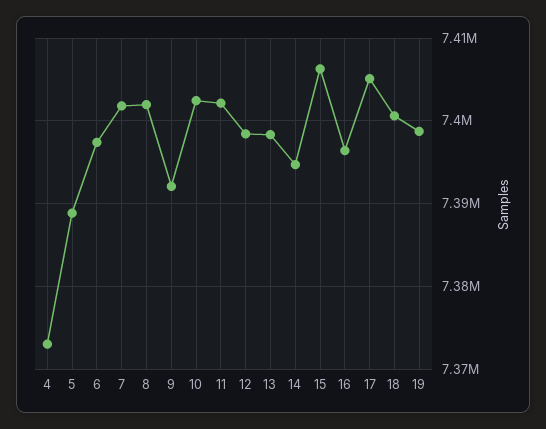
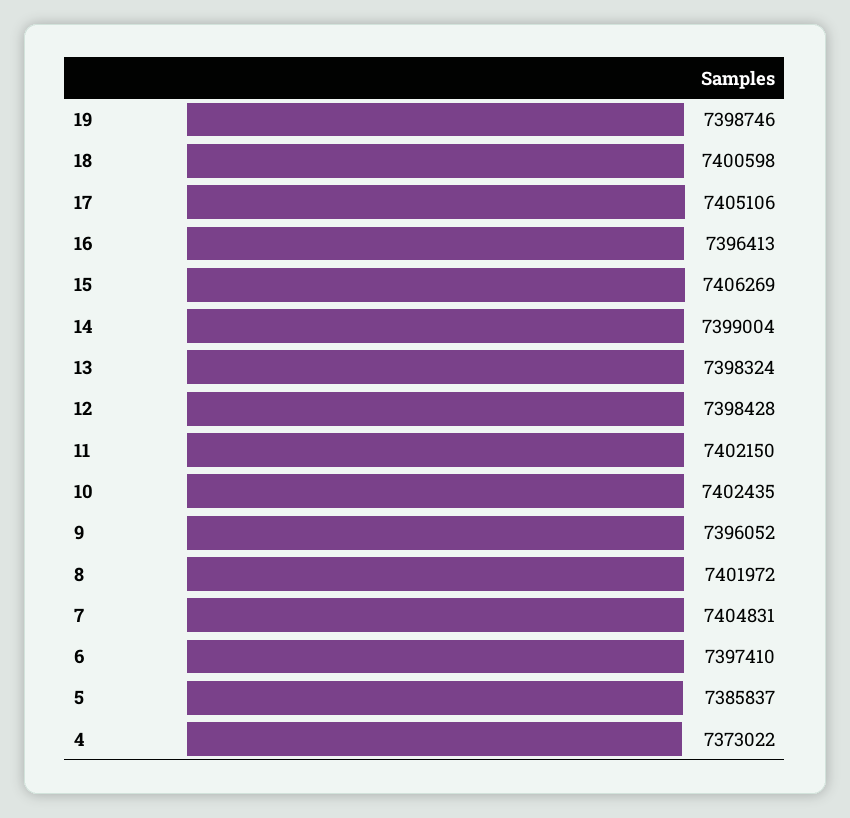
  {
    "4": 7373022,
-   "5": 7389000,
+   "5": 7385837,
    "6": 7397410,
-   "7": 7402000,
+   "7": 7404831,
    "8": 7401972,
-   "9": 7392000,
+   "9": 7396052,
    "10": 7402435,
    "11": 7402150,
    "12": 7398428,
    "13": 7398324,
-   "14": 7395000,
+   "14": 7399004,
    "15": 7406269,
    "16": 7396413,
    "17": 7405106,
    "18": 7400598,
    "19": 7398746
  }

